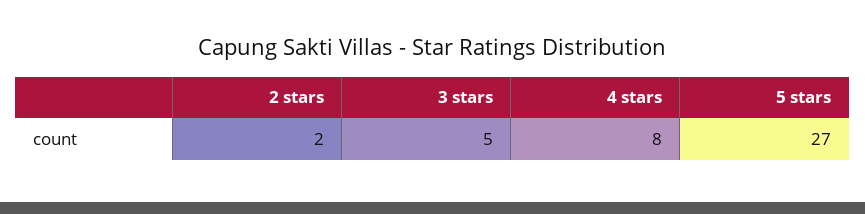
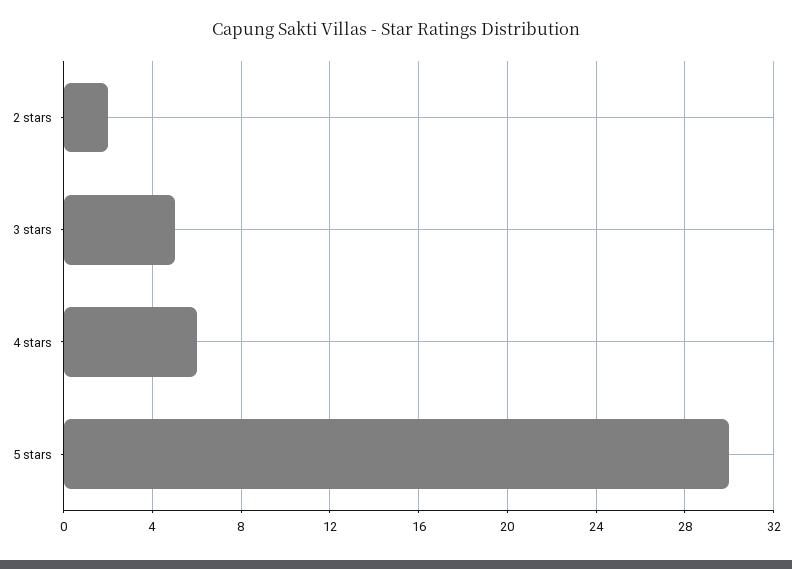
  {
    "2 stars": 2,
    "3 stars": 5,
-   "4 stars": 8,
+   "4 stars": 6,
-   "5 stars": 27
+   "5 stars": 30
  }

